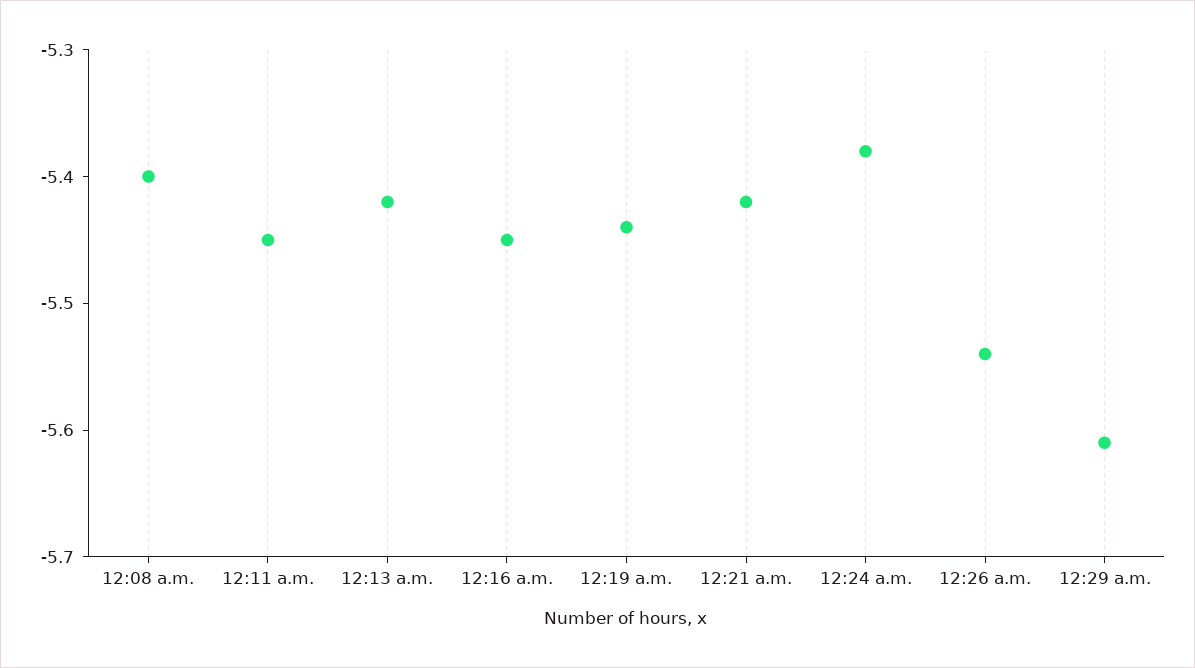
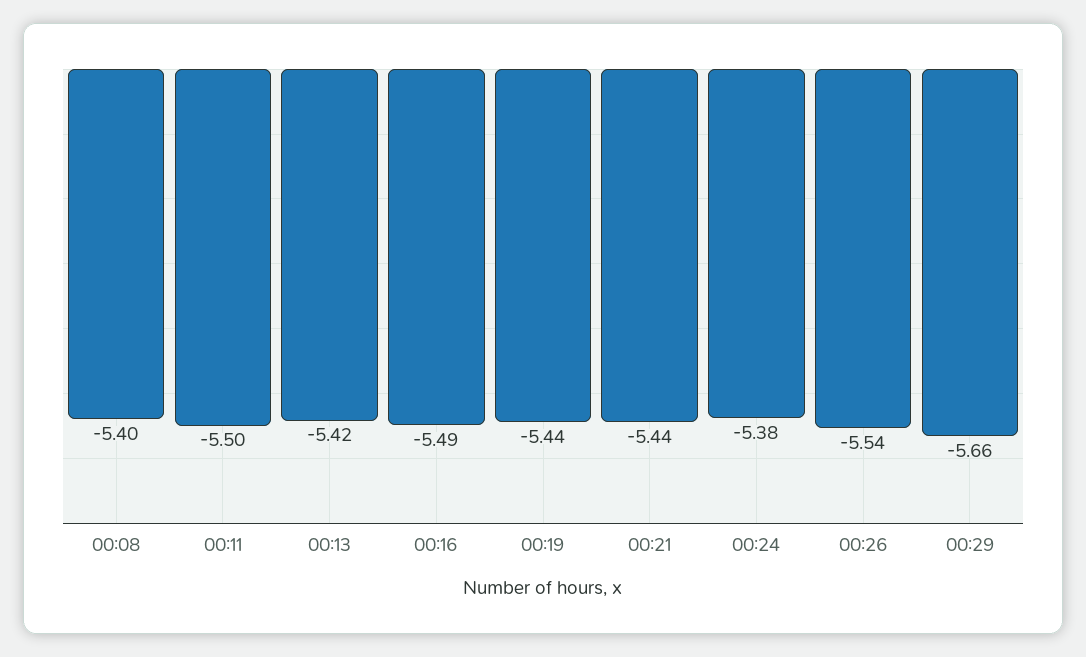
  {
    "12:08 a.m.": -5.4,
-   "12:11 a.m.": -5.45,
+   "12:11 a.m.": -5.5,
    "12:13 a.m.": -5.42,
-   "12:16 a.m.": -5.45,
+   "12:16 a.m.": -5.49,
    "12:19 a.m.": -5.44,
-   "12:21 a.m.": -5.42,
+   "12:21 a.m.": -5.44,
    "12:24 a.m.": -5.38,
    "12:26 a.m.": -5.54,
-   "12:29 a.m.": -5.61
+   "12:29 a.m.": -5.66
  }

